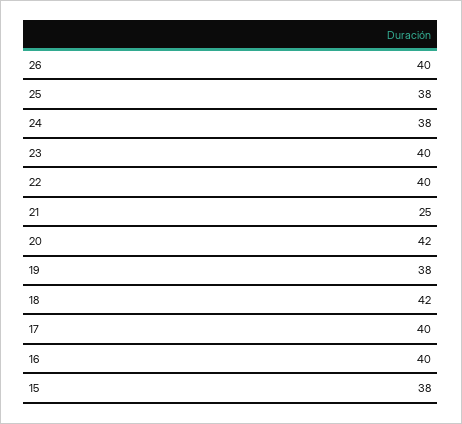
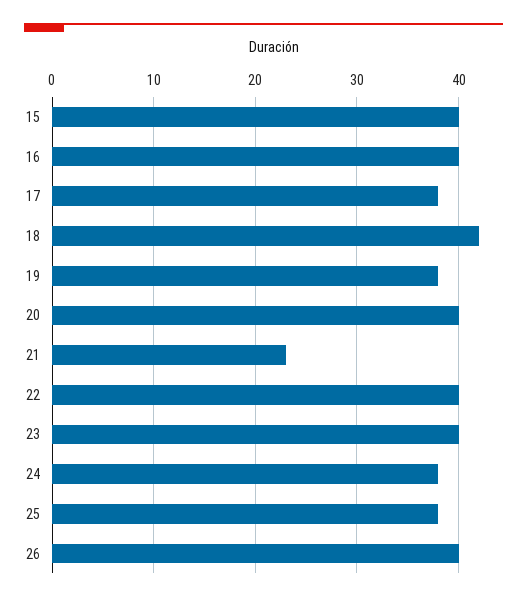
  {
    "26": 40,
    "25": 38,
    "24": 38,
    "23": 40,
    "22": 40,
-   "21": 25,
+   "21": 23,
-   "20": 42,
+   "20": 40,
    "19": 38,
    "18": 42,
-   "17": 40,
+   "17": 38,
    "16": 40,
-   "15": 38
+   "15": 40
  }

